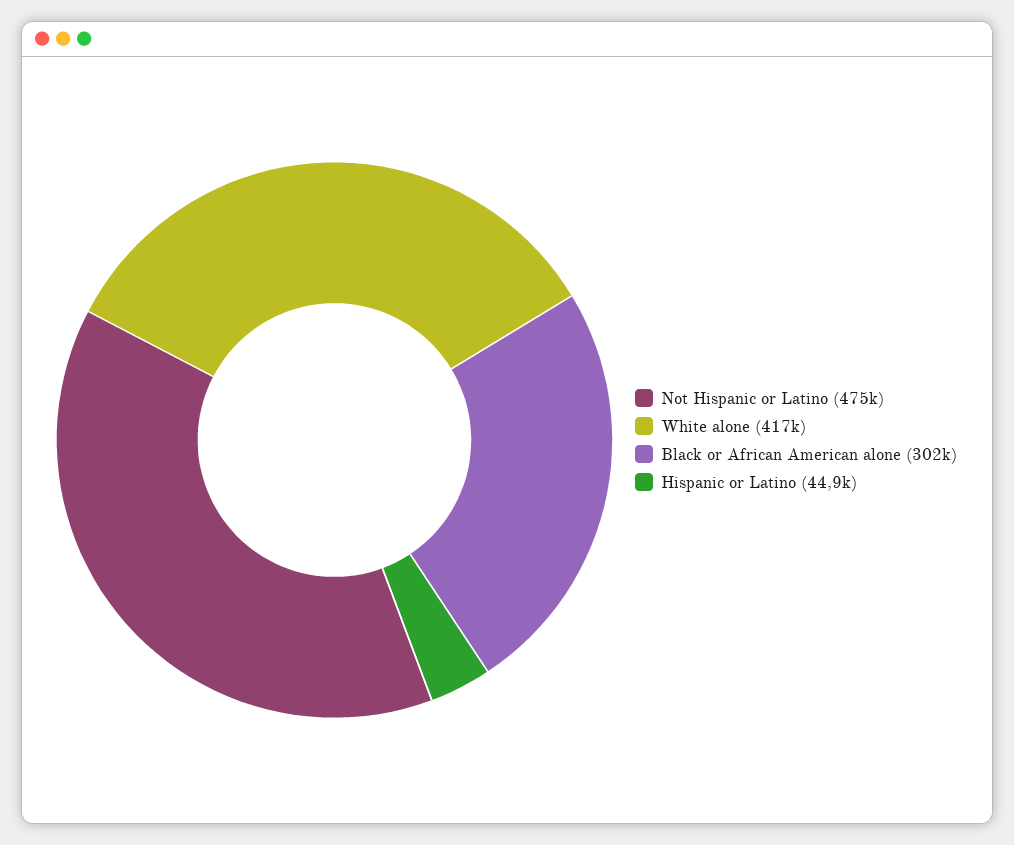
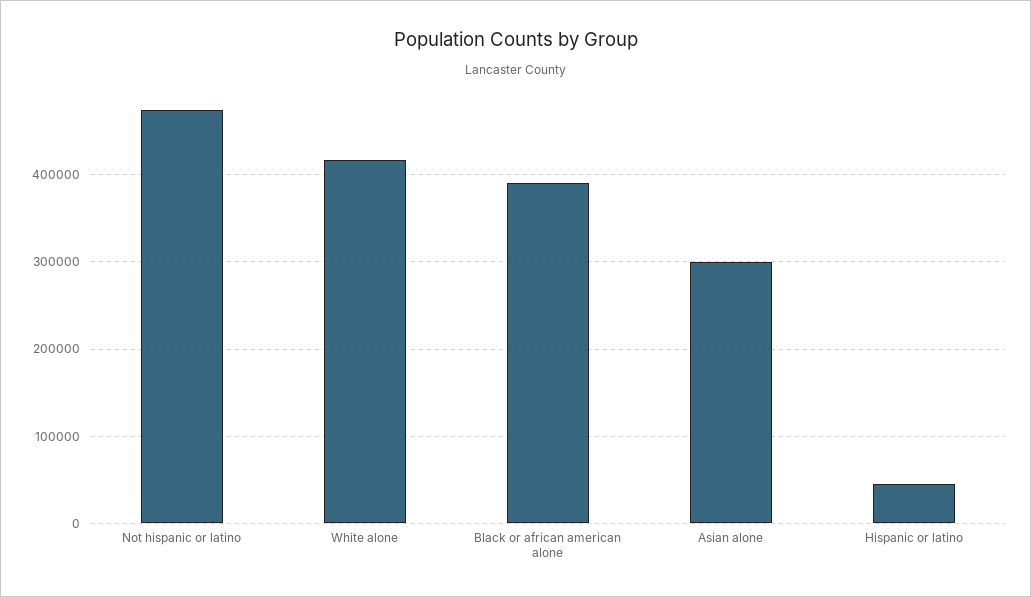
  {
    "Not Hispanic or Latino": 475000,
    "White alone": 417000,
-   "Black or African American alone": 302000,
+   "Black or African American alone": 390000,
-   "Hispanic or Latino": 44900
+   "Hispanic or Latino": 44900,
+   "Asian alone": 300000
  }

